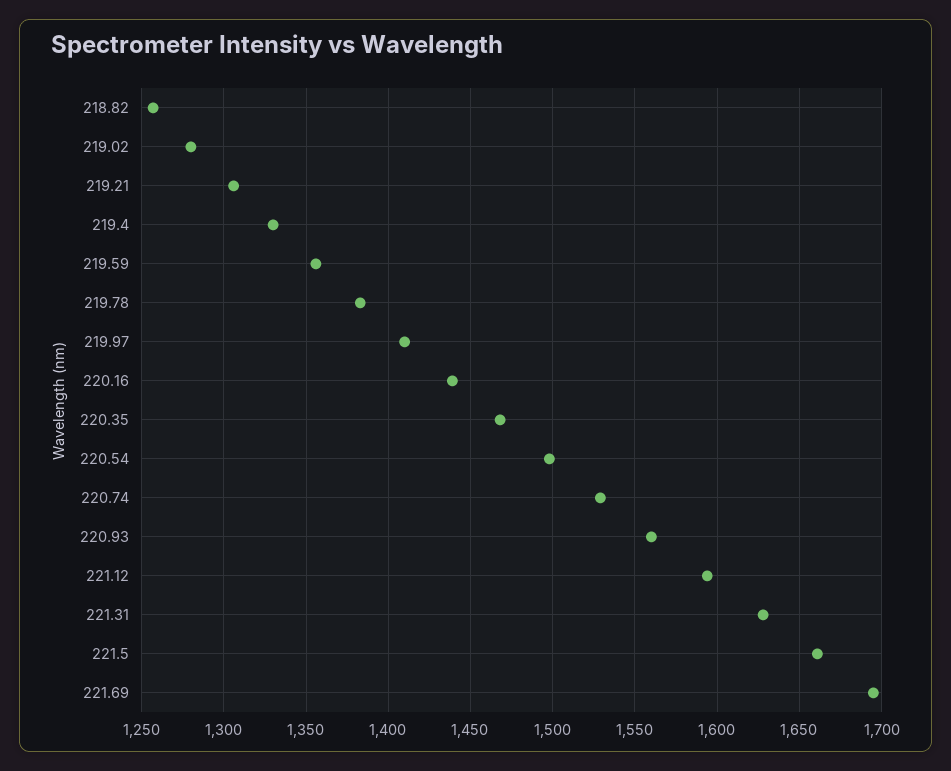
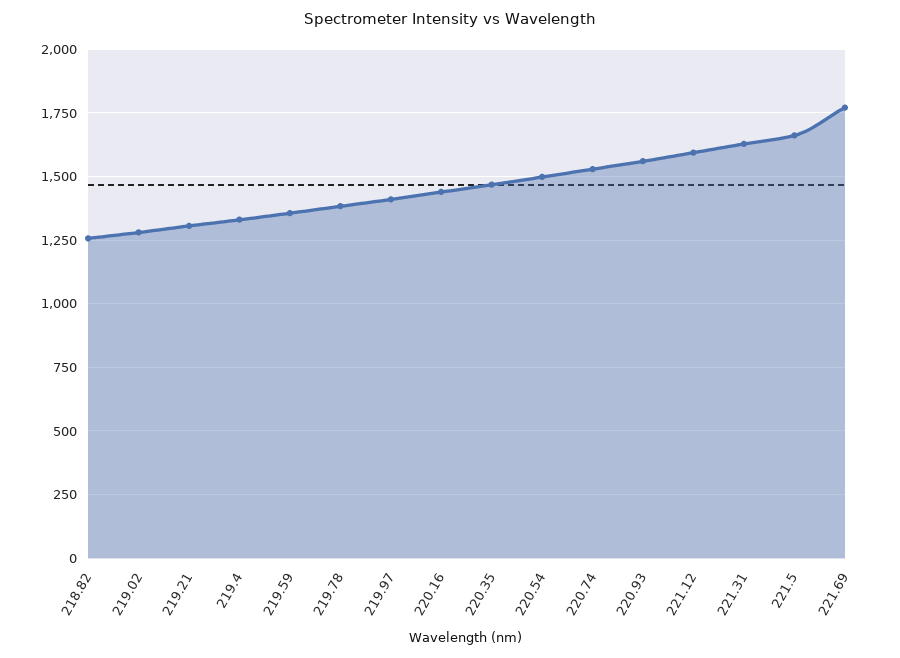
  {
    "218.82": 1255,
    "219.02": 1280,
    "219.21": 1305,
    "219.4": 1330,
    "219.59": 1355,
    "219.78": 1385,
    "219.97": 1410,
    "220.16": 1440,
    "220.35": 1470,
    "220.54": 1500,
    "220.74": 1530,
    "220.93": 1560,
    "221.12": 1595,
    "221.31": 1630,
    "221.5": 1660,
-   "221.69": 1695
+   "221.69": 1775
  }

